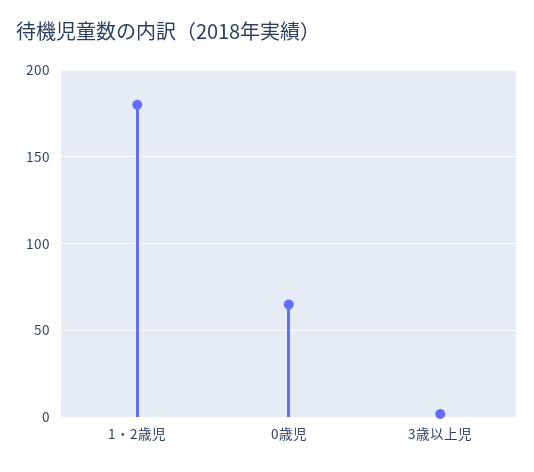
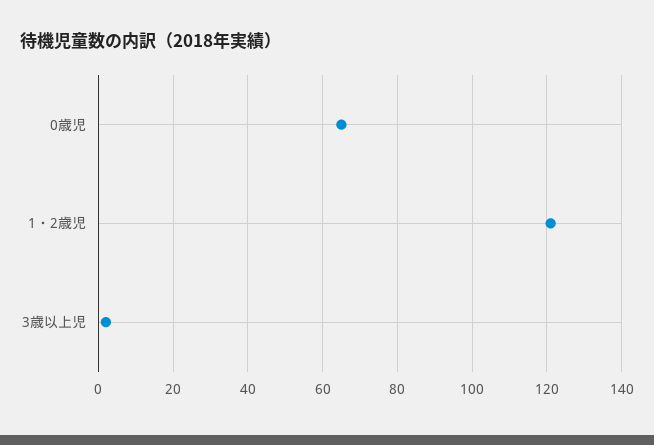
  {
-   "1・2歳児": 180,
+   "1・2歳児": 120,
    "0歳児": 65,
    "3歳以上児": 0
  }

